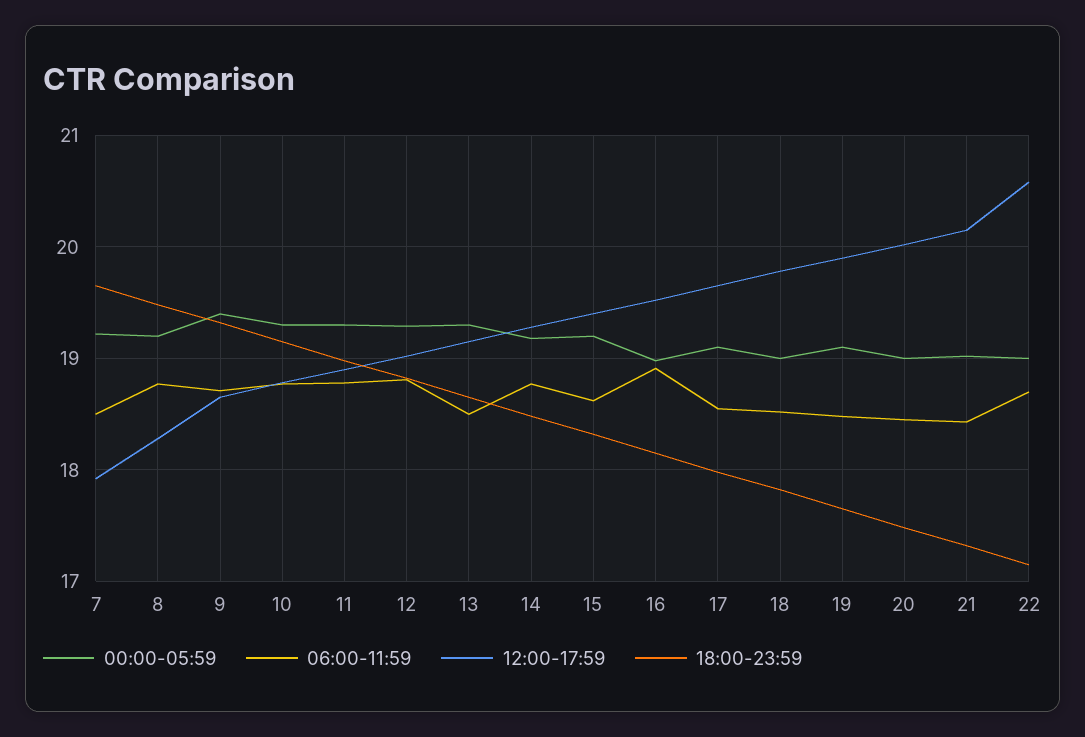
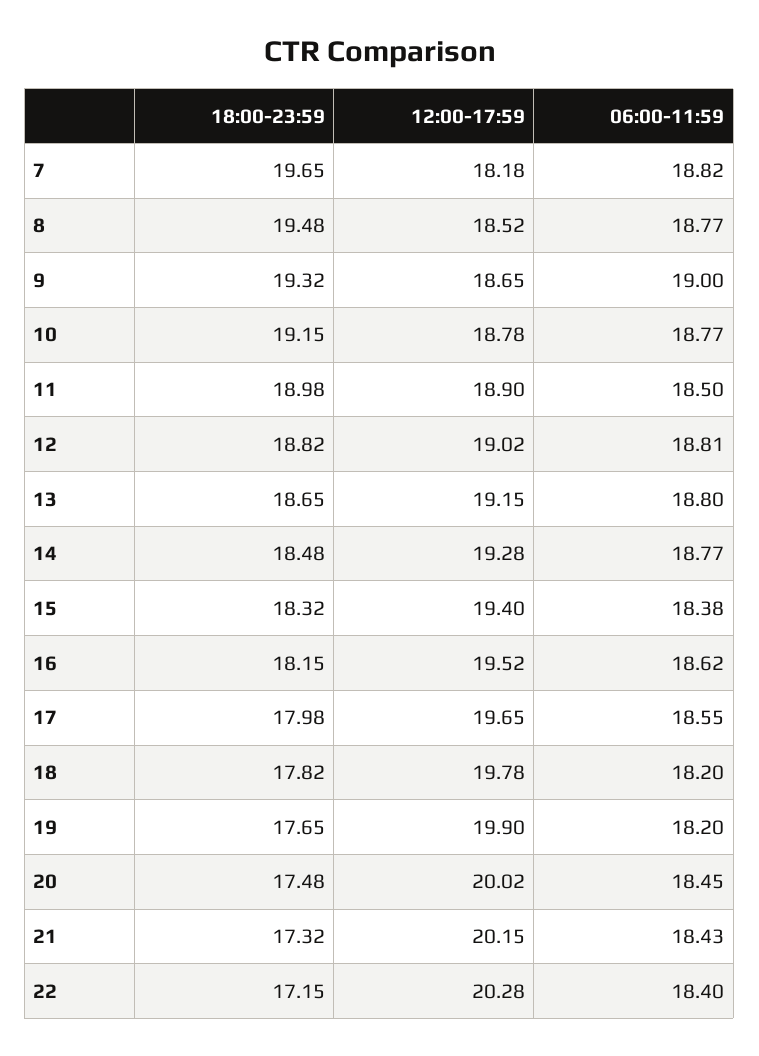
  {
-   "00:00-05:59": {
-     "7": 19.2,
-     "8": 19.2,
-     "9": 19.4,
-     "10": 19.3,
-     "11": 19.3,
-     "12": 19.3,
-     "13": 19.3,
-     "14": 19.2,
-     "15": 19.2,
-     "16": 19,
-     "17": 19.1,
-     "18": 19,
-     "19": 19.1,
-     "20": 19,
-     "21": 19,
-     "22": 19
-   },
    "06:00-11:59": {
-     "7": 18.5,
+     "7": 18.82,
      "8": 18.77,
-     "9": 18.7,
+     "9": 19,
      "10": 18.77,
-     "11": 18.8,
+     "11": 18.5,
      "12": 18.81,
-     "13": 18.5,
+     "13": 18.8,
      "14": 18.77,
-     "15": 18.6,
+     "15": 18.38,
-     "16": 18.9,
+     "16": 18.62,
      "17": 18.55,
-     "18": 18.5,
+     "18": 18.2,
-     "19": 18.5,
+     "19": 18.2,
      "20": 18.45,
      "21": 18.43,
-     "22": 18.7
+     "22": 18.4
    },
    "12:00-17:59": {
-     "7": 17.9,
+     "7": 18.18,
-     "8": 18.3,
+     "8": 18.52,
      "9": 18.65,
      "10": 18.78,
      "11": 18.9,
      "12": 19.02,
      "13": 19.15,
      "14": 19.28,
      "15": 19.4,
      "16": 19.52,
      "17": 19.65,
      "18": 19.78,
      "19": 19.9,
      "20": 20.02,
      "21": 20.15,
-     "22": 20.6
+     "22": 20.28
    },
    "18:00-23:59": {
      "7": 19.65,
      "8": 19.48,
      "9": 19.32,
      "10": 19.15,
      "11": 18.98,
      "12": 18.82,
      "13": 18.65,
      "14": 18.48,
      "15": 18.32,
      "16": 18.15,
      "17": 17.98,
      "18": 17.82,
      "19": 17.65,
      "20": 17.48,
      "21": 17.32,
      "22": 17.15
    }
  }

